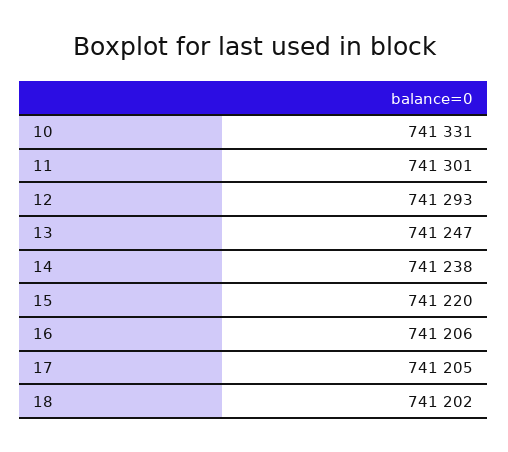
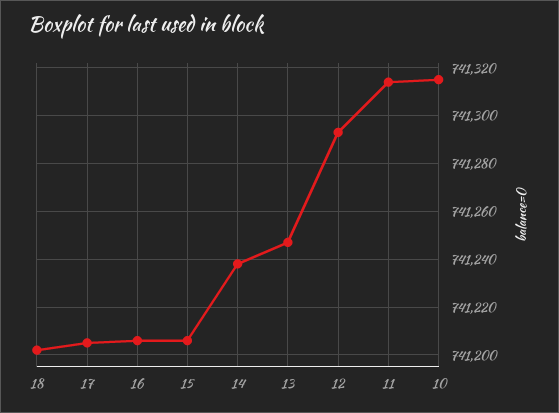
  {
-   "10": 741331,
+   "10": 741315,
-   "11": 741301,
+   "11": 741315,
    "12": 741293,
    "13": 741247,
    "14": 741238,
-   "15": 741220,
+   "15": 741205,
    "16": 741206,
    "17": 741205,
    "18": 741202
  }

